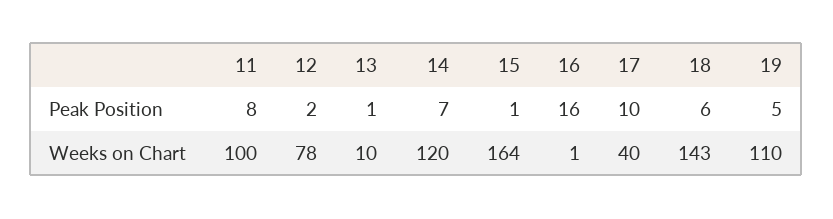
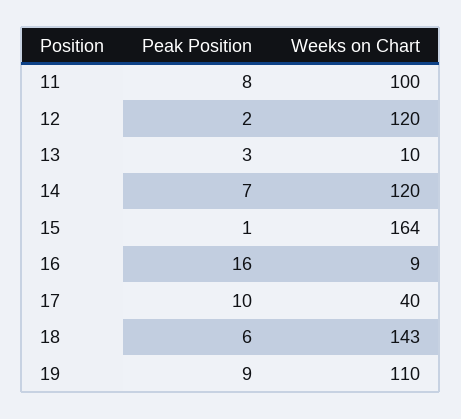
  {
    "11": {
      "Peak Position": 8,
      "Weeks on Chart": 100
    },
    "12": {
      "Peak Position": 2,
-     "Weeks on Chart": 78
+     "Weeks on Chart": 120
    },
    "13": {
-     "Peak Position": 1,
+     "Peak Position": 3,
      "Weeks on Chart": 10
    },
    "14": {
      "Peak Position": 7,
      "Weeks on Chart": 120
    },
    "15": {
      "Peak Position": 1,
      "Weeks on Chart": 164
    },
    "16": {
      "Peak Position": 16,
-     "Weeks on Chart": 1
+     "Weeks on Chart": 9
    },
    "17": {
      "Peak Position": 10,
      "Weeks on Chart": 40
    },
    "18": {
      "Peak Position": 6,
      "Weeks on Chart": 143
    },
    "19": {
-     "Peak Position": 5,
+     "Peak Position": 9,
      "Weeks on Chart": 110
    }
  }

